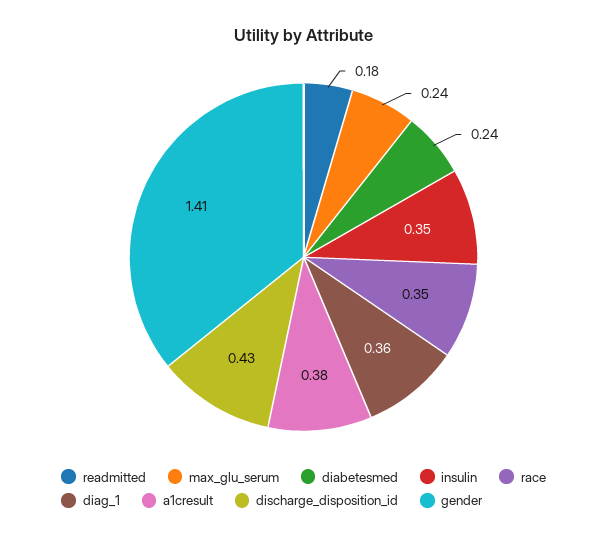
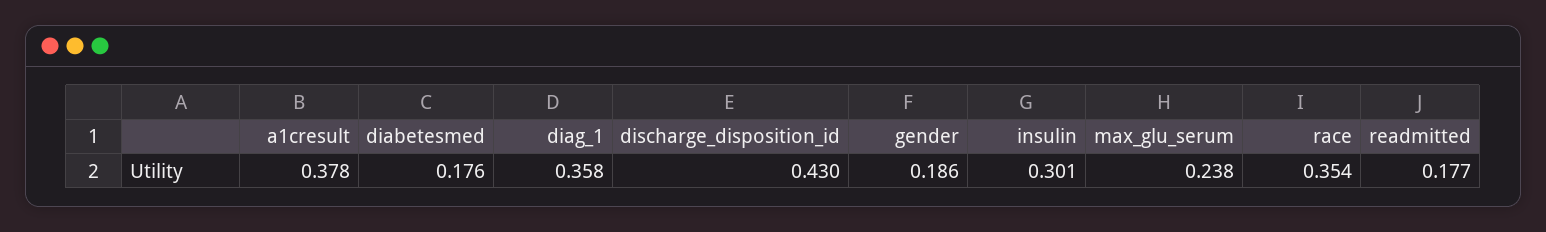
  {
    "readmitted": 0.177,
    "max_glu_serum": 0.238,
-   "diabetesmed": 0.24,
+   "diabetesmed": 0.176,
-   "insulin": 0.35,
+   "insulin": 0.301,
    "race": 0.354,
    "diag_1": 0.358,
    "a1cresult": 0.378,
    "discharge_disposition_id": 0.43,
-   "gender": 1.41
+   "gender": 0.186
  }

